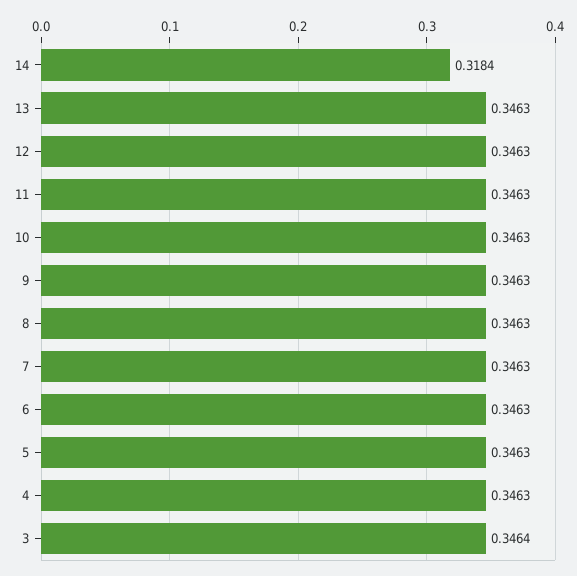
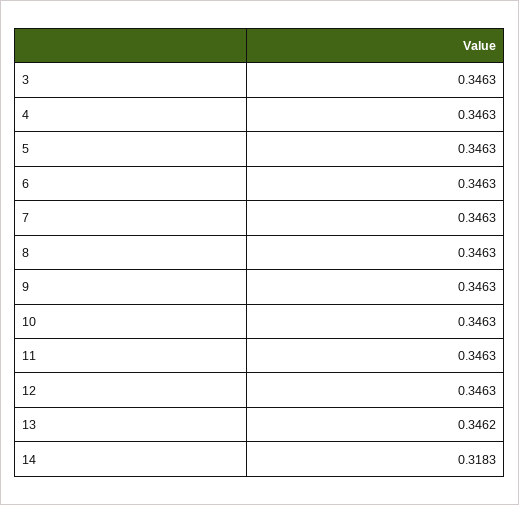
  {
-   "14": 0.3184,
+   "14": 0.3183,
-   "13": 0.3463,
+   "13": 0.3462,
    "12": 0.3463,
    "11": 0.3463,
    "10": 0.3463,
    "9": 0.3463,
    "8": 0.3463,
    "7": 0.3463,
    "6": 0.3463,
    "5": 0.3463,
    "4": 0.3463,
-   "3": 0.3464
+   "3": 0.3463
  }

